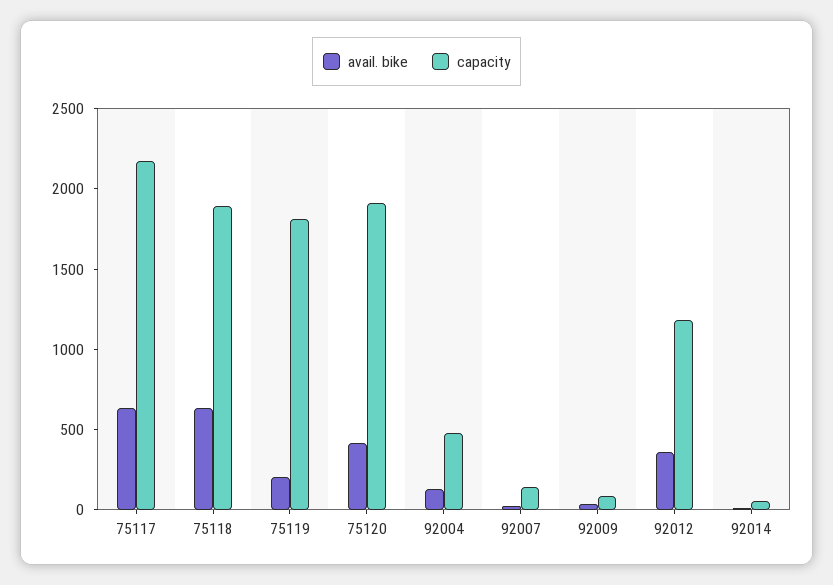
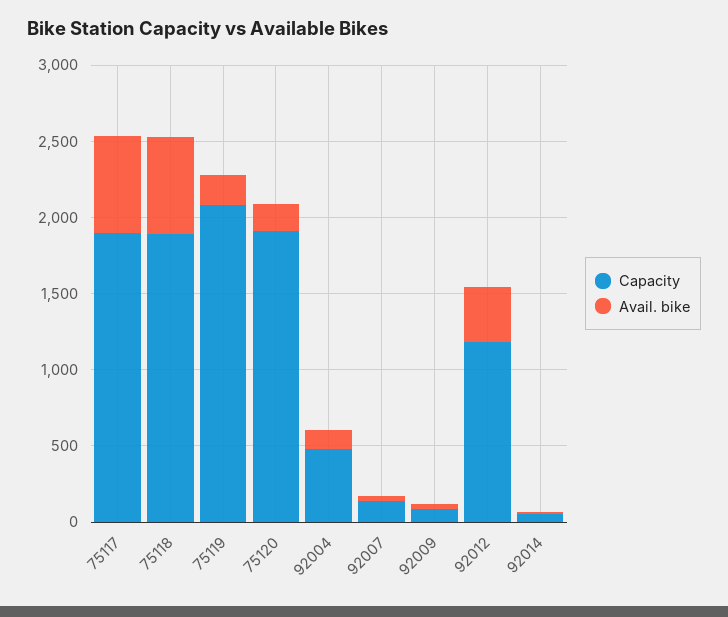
  {
    "avail. bike": {
      "75117": 600,
      "75118": 600,
      "75119": 200,
-     "75120": 400,
+     "75120": 200,
      "92004": 100,
      "92007": 0,
      "92009": 0,
      "92012": 400,
      "92014": 0
    },
    "capacity": {
-     "75117": 2200,
+     "75117": 1900,
      "75118": 1900,
-     "75119": 1800,
+     "75119": 2100,
      "75120": 1900,
      "92004": 500,
      "92007": 100,
      "92009": 100,
      "92012": 1200,
      "92014": 100
    }
  }

